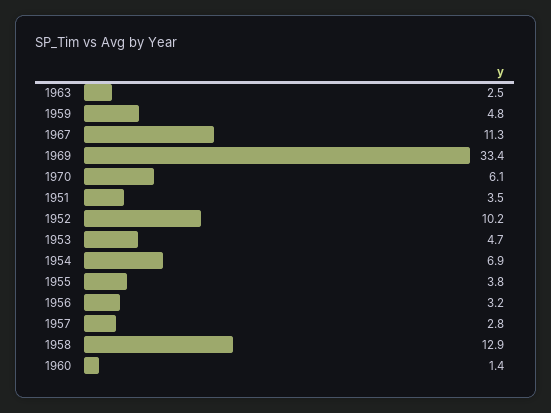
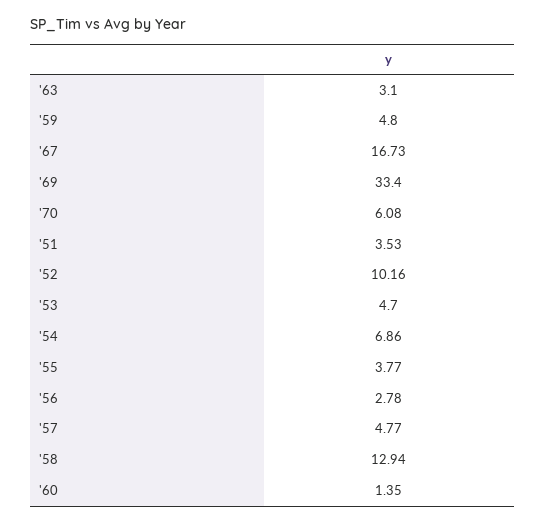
  {
-   "1963": 2.5,
+   "1963": 3.1,
    "1959": 4.8,
-   "1967": 11.3,
+   "1967": 16.73,
    "1969": 33.4,
    "1970": 6.08,
    "1951": 3.53,
    "1952": 10.16,
    "1953": 4.7,
    "1954": 6.86,
    "1955": 3.77,
-   "1956": 3.2,
+   "1956": 2.78,
-   "1957": 2.8,
+   "1957": 4.77,
    "1958": 12.94,
    "1960": 1.35
  }

